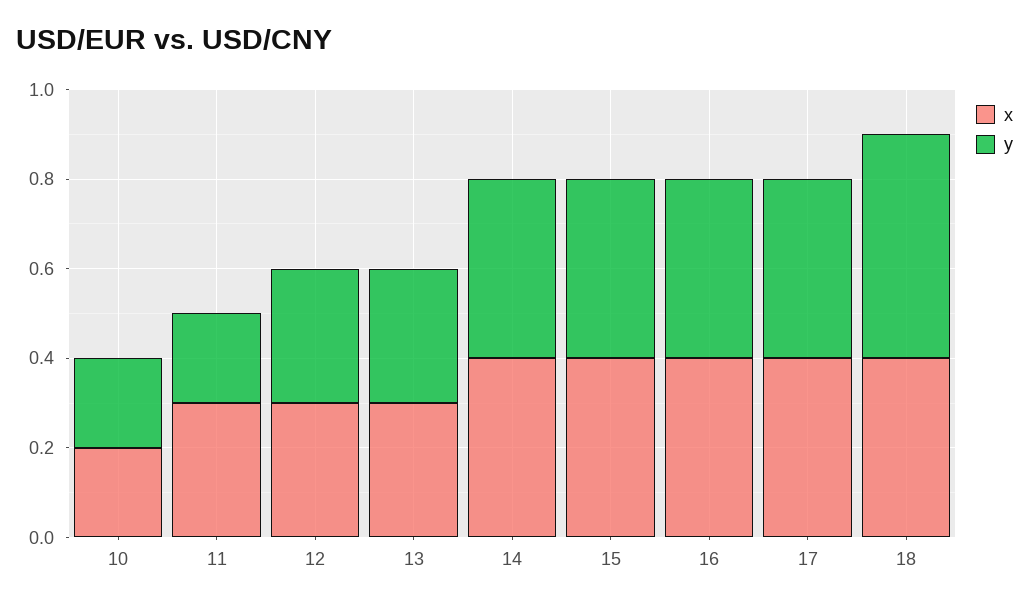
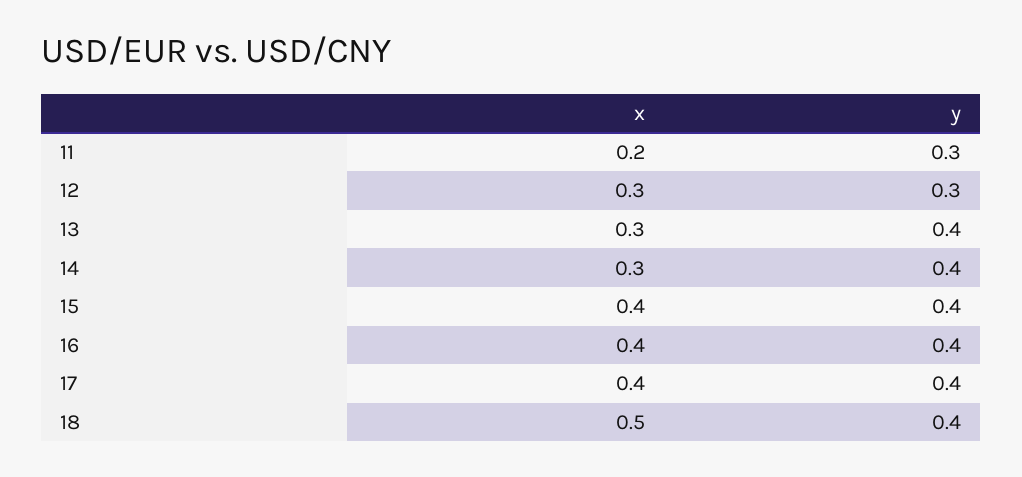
  {
    "x": {
-     "10": 0.2,
-     "11": 0.3,
+     "11": 0.2,
      "12": 0.3,
      "13": 0.3,
-     "14": 0.4,
+     "14": 0.3,
      "15": 0.4,
      "16": 0.4,
      "17": 0.4,
-     "18": 0.4
+     "18": 0.5
    },
    "y": {
-     "10": 0.2,
-     "11": 0.2,
+     "11": 0.3,
      "12": 0.3,
-     "13": 0.3,
+     "13": 0.4,
      "14": 0.4,
      "15": 0.4,
      "16": 0.4,
      "17": 0.4,
-     "18": 0.5
+     "18": 0.4
    }
  }

